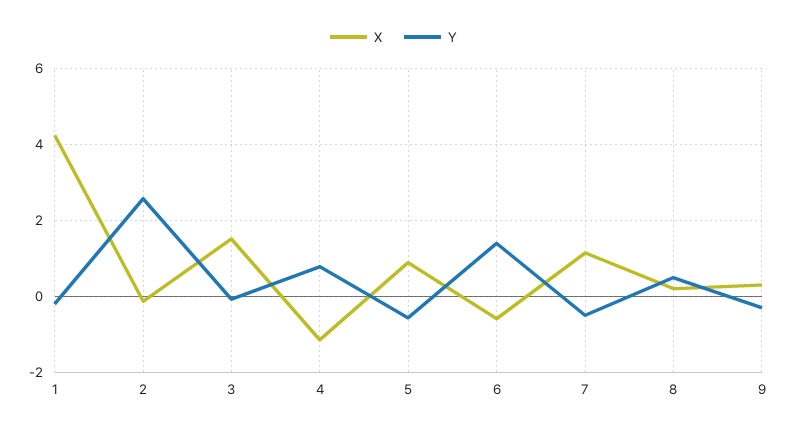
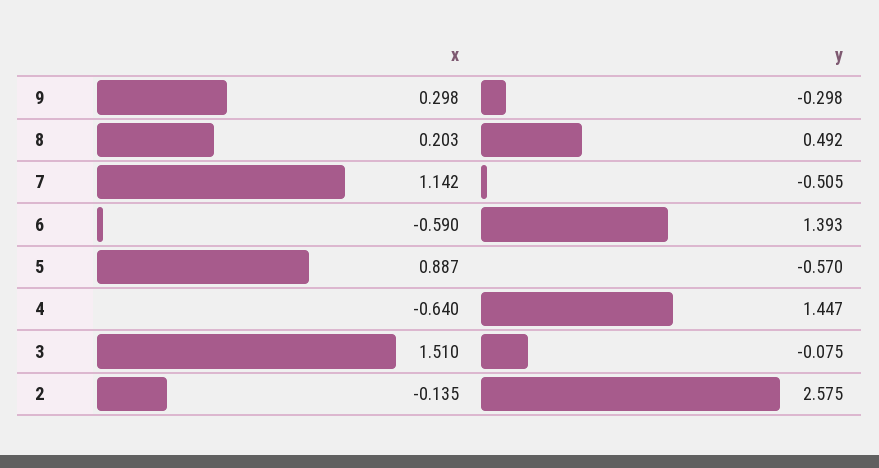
  {
    "X": {
-     "1": 4.2,
      "2": -0.135,
      "3": 1.51,
-     "4": -1.2,
+     "4": -0.64,
      "5": 0.887,
      "6": -0.59,
      "7": 1.142,
      "8": 0.203,
      "9": 0.298
    },
    "Y": {
-     "1": -0.2,
      "2": 2.575,
      "3": -0.075,
-     "4": 0.8,
+     "4": 1.447,
      "5": -0.57,
      "6": 1.393,
      "7": -0.505,
      "8": 0.492,
      "9": -0.298
    }
  }

